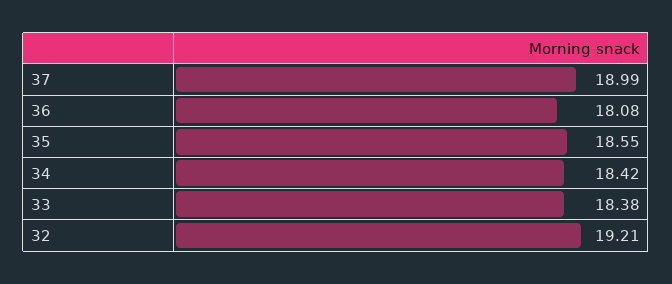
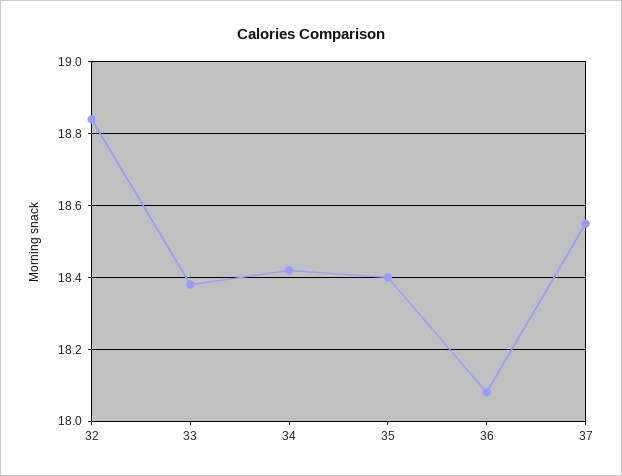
  {
-   "37": 18.99,
+   "37": 18.55,
    "36": 18.08,
-   "35": 18.55,
+   "35": 18.4,
    "34": 18.42,
    "33": 18.38,
-   "32": 19.21
+   "32": 18.85
  }

